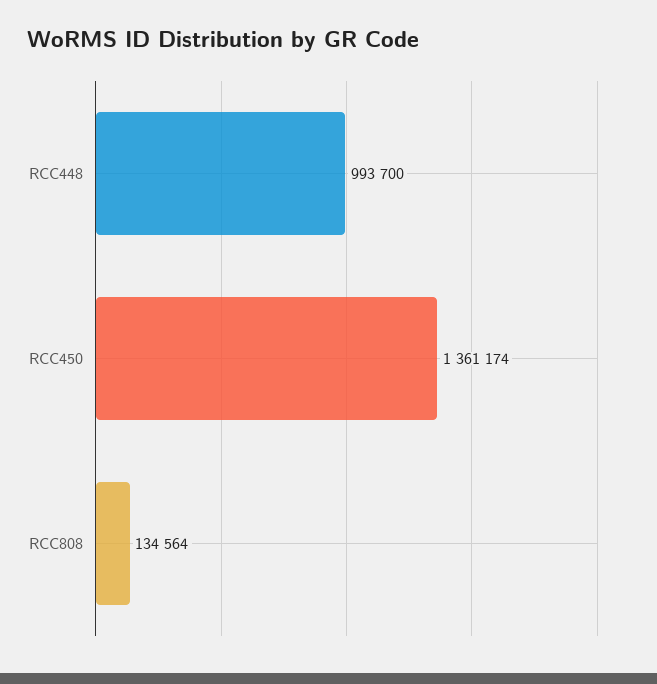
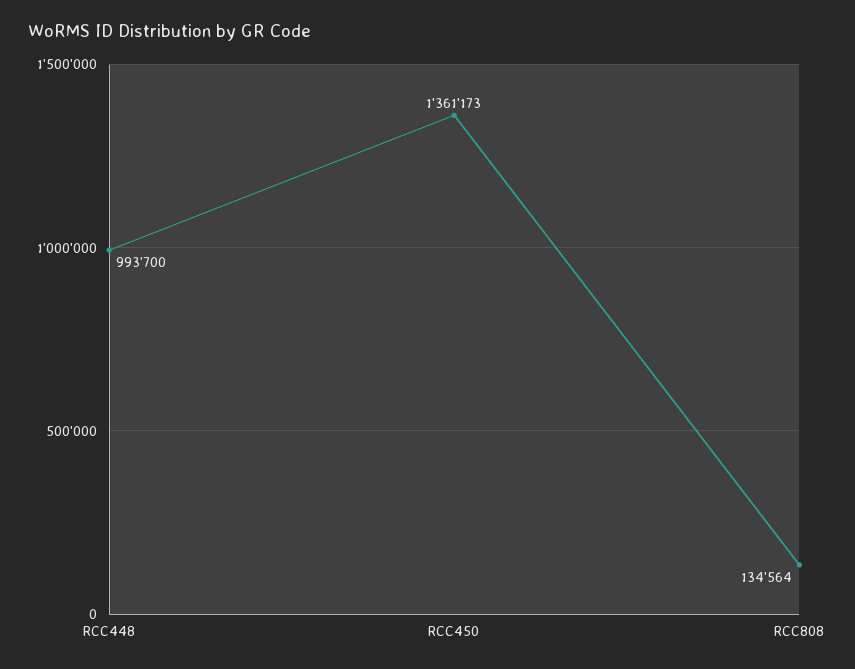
  {
    "RCC448": 993700,
-   "RCC450": 1361174,
+   "RCC450": 1361173,
    "RCC808": 134564
  }

